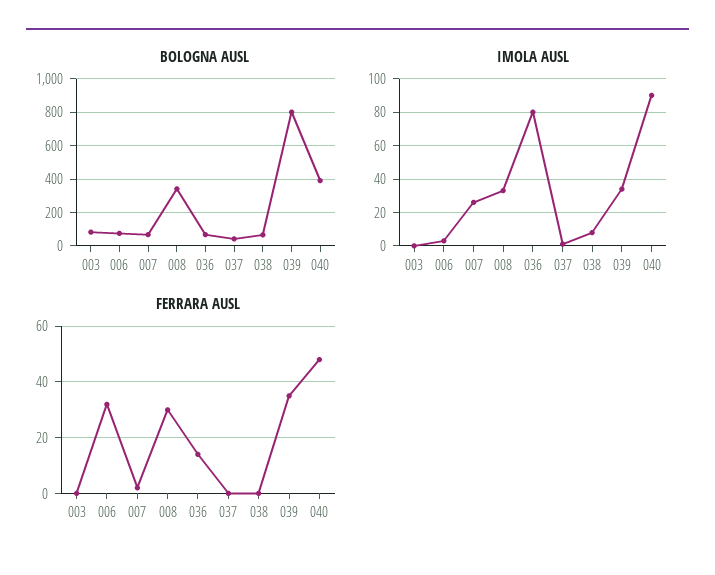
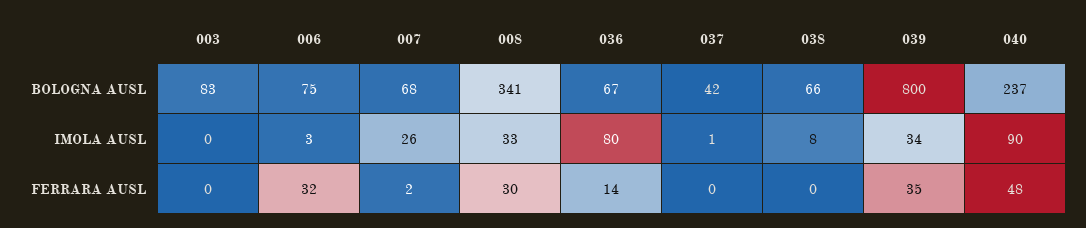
  {
    "BOLOGNA AUSL": {
      "003": 83,
      "006": 75,
      "007": 68,
      "008": 341,
      "036": 67,
      "037": 42,
      "038": 66,
      "039": 800,
-     "040": 400
+     "040": 237
    },
    "IMOLA AUSL": {
      "003": 0,
      "006": 3,
      "007": 26,
      "008": 33,
      "036": 80,
      "037": 1,
      "038": 8,
      "039": 34,
      "040": 90
    },
    "FERRARA AUSL": {
      "003": 0,
      "006": 32,
      "007": 2,
      "008": 30,
      "036": 14,
      "037": 0,
      "038": 0,
      "039": 35,
      "040": 48
    }
  }

